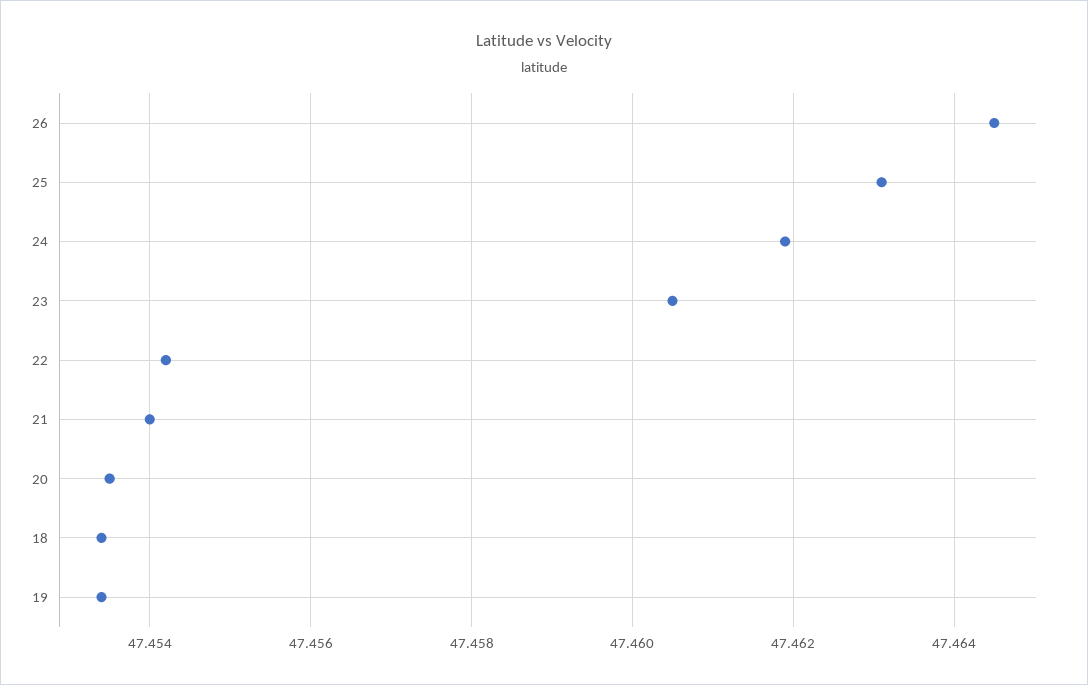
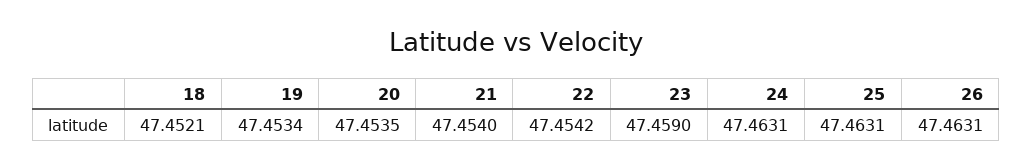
  {
-   "26": 47.4645,
+   "26": 47.4631,
    "25": 47.4631,
-   "24": 47.462,
+   "24": 47.4631,
-   "23": 47.4605,
+   "23": 47.459,
    "22": 47.4542,
    "21": 47.454,
    "20": 47.4535,
-   "18": 47.4535,
+   "18": 47.4521,
    "19": 47.4534
  }

